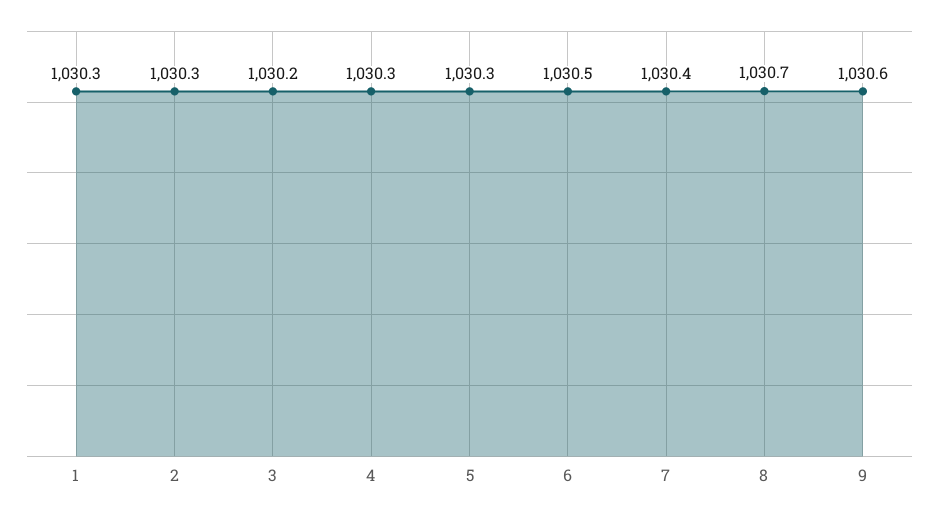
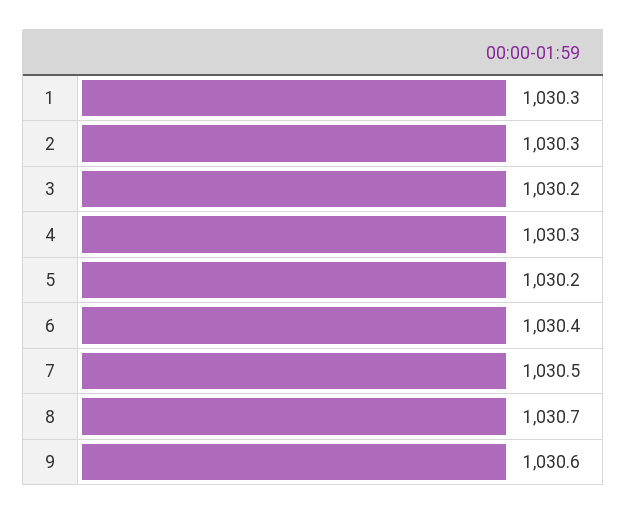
  {
    "1": 1030.3,
    "2": 1030.3,
    "3": 1030.2,
    "4": 1030.3,
-   "5": 1030.3,
+   "5": 1030.2,
-   "6": 1030.5,
+   "6": 1030.4,
-   "7": 1030.4,
+   "7": 1030.5,
    "8": 1030.7,
    "9": 1030.6
  }

